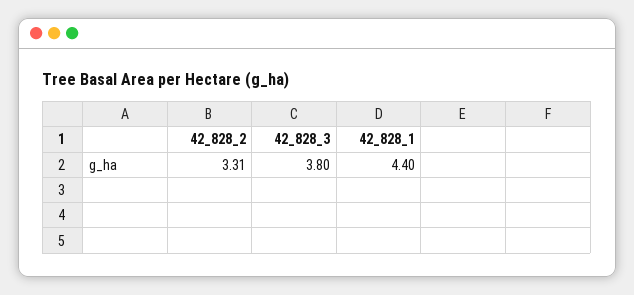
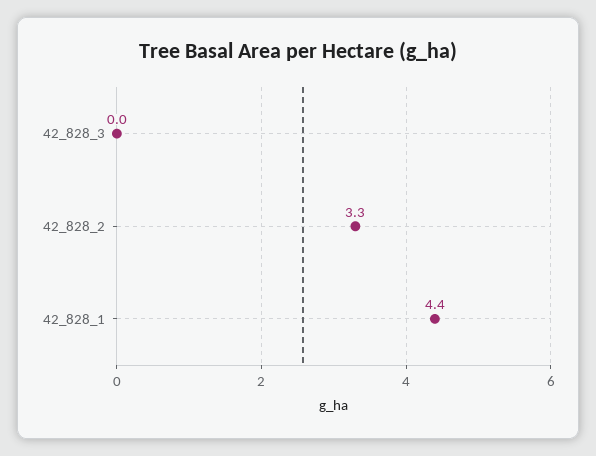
  {
    "42_828_2": 3.31,
-   "42_828_3": 3.8,
+   "42_828_3": 0,
    "42_828_1": 4.4
  }

